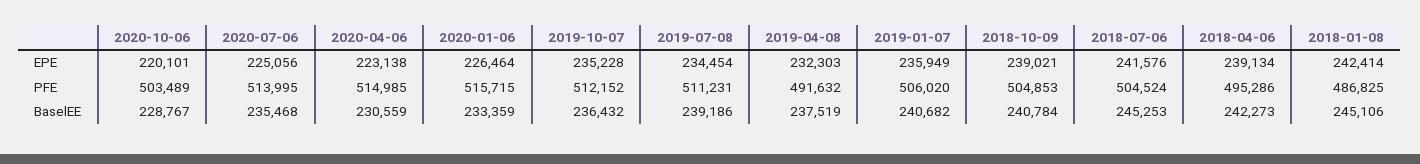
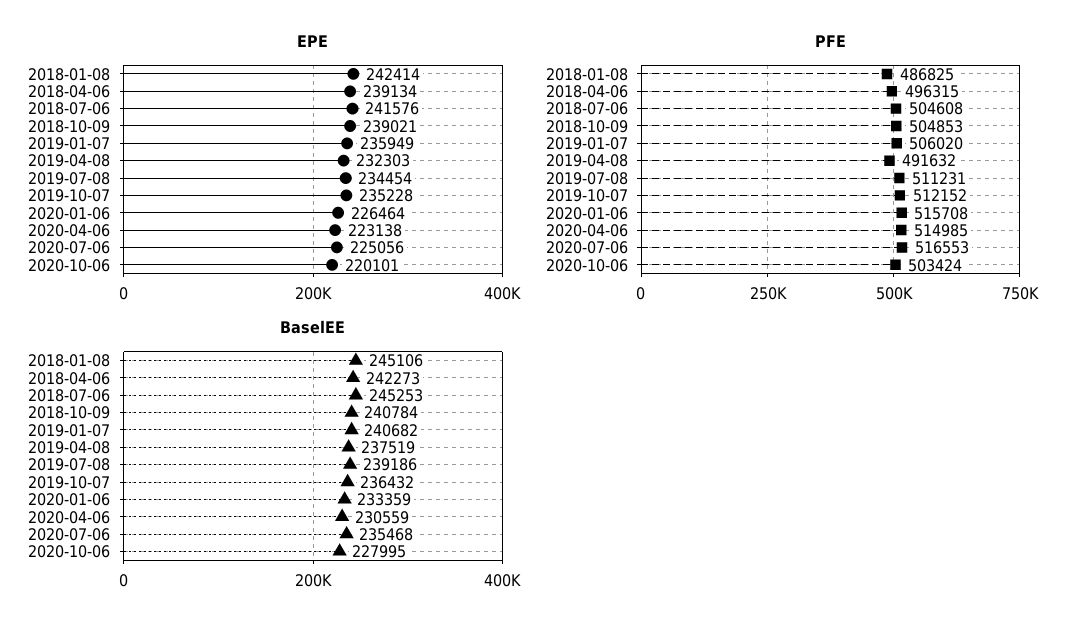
  {
    "EPE": {
      "2020-10-06": 220101,
      "2020-07-06": 225056,
      "2020-04-06": 223138,
      "2020-01-06": 226464,
      "2019-10-07": 235228,
      "2019-07-08": 234454,
      "2019-04-08": 232303,
      "2019-01-07": 235949,
      "2018-10-09": 239021,
      "2018-07-06": 241576,
      "2018-04-06": 239134,
      "2018-01-08": 242414
    },
    "PFE": {
-     "2020-10-06": 503489,
+     "2020-10-06": 503424,
-     "2020-07-06": 513995,
+     "2020-07-06": 516553,
      "2020-04-06": 514985,
-     "2020-01-06": 515715,
+     "2020-01-06": 515708,
      "2019-10-07": 512152,
      "2019-07-08": 511231,
      "2019-04-08": 491632,
      "2019-01-07": 506020,
      "2018-10-09": 504853,
-     "2018-07-06": 504524,
+     "2018-07-06": 504608,
-     "2018-04-06": 495286,
+     "2018-04-06": 496315,
      "2018-01-08": 486825
    },
    "BaselEE": {
-     "2020-10-06": 228767,
+     "2020-10-06": 227995,
      "2020-07-06": 235468,
      "2020-04-06": 230559,
      "2020-01-06": 233359,
      "2019-10-07": 236432,
      "2019-07-08": 239186,
      "2019-04-08": 237519,
      "2019-01-07": 240682,
      "2018-10-09": 240784,
      "2018-07-06": 245253,
      "2018-04-06": 242273,
      "2018-01-08": 245106
    }
  }

